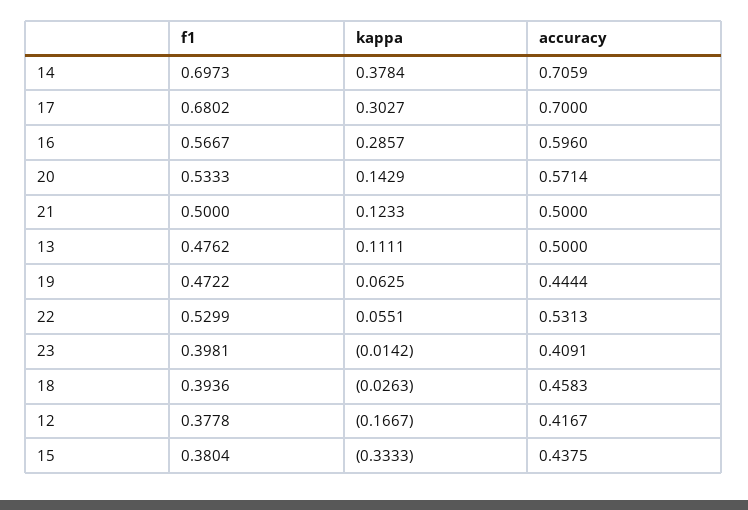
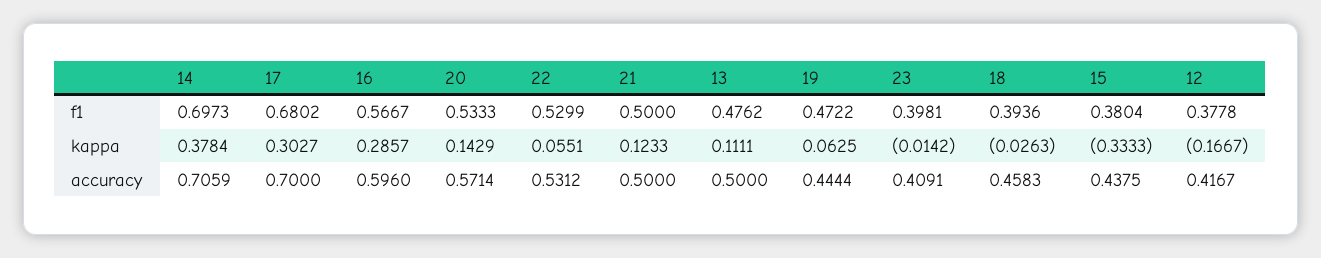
  {
    "f1": {
      "14": 0.6973,
      "17": 0.6802,
      "16": 0.5667,
      "20": 0.5333,
      "21": 0.5,
      "13": 0.4762,
      "19": 0.4722,
      "22": 0.5299,
      "23": 0.3981,
      "18": 0.3936,
      "12": 0.3778,
      "15": 0.3804
    },
    "kappa": {
      "14": 0.3784,
      "17": 0.3027,
      "16": 0.2857,
      "20": 0.1429,
      "21": 0.1233,
      "13": 0.1111,
      "19": 0.0625,
      "22": 0.0551,
      "23": -0.0142,
      "18": -0.0263,
      "12": -0.1667,
      "15": -0.3333
    },
    "accuracy": {
      "14": 0.7059,
      "17": 0.7,
      "16": 0.596,
      "20": 0.5714,
      "21": 0.5,
      "13": 0.5,
      "19": 0.4444,
-     "22": 0.5313,
+     "22": 0.5312,
      "23": 0.4091,
      "18": 0.4583,
      "12": 0.4167,
      "15": 0.4375
    }
  }

